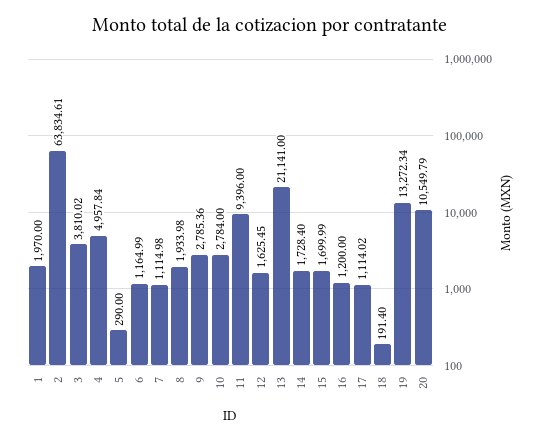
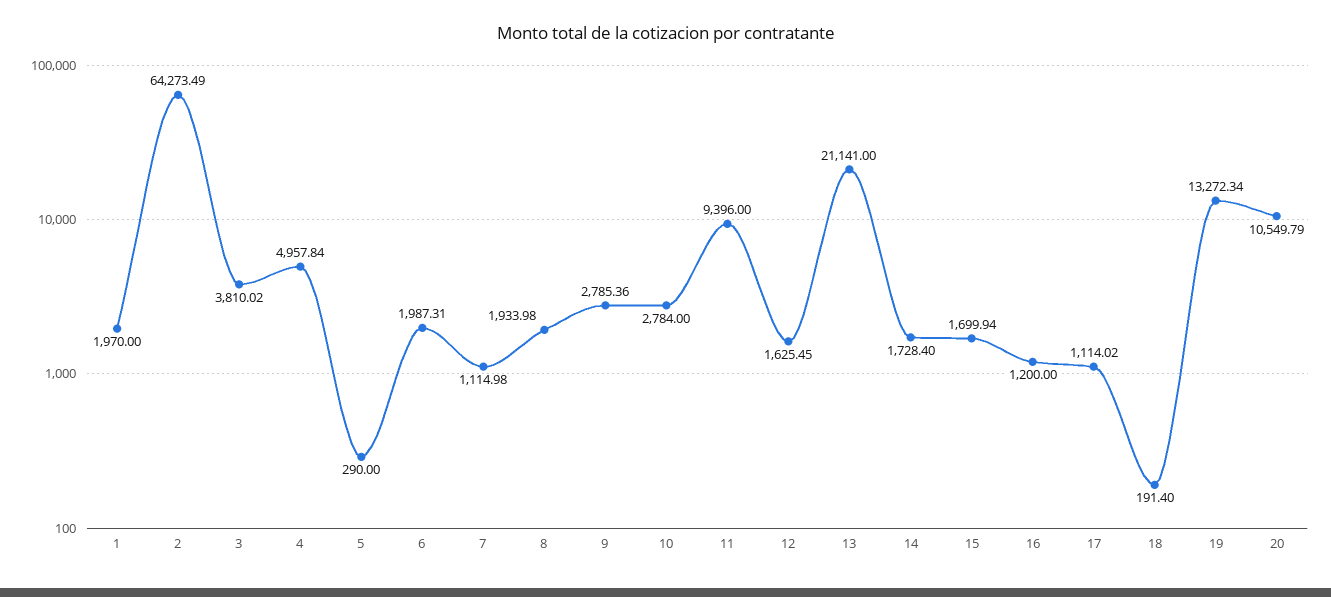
  {
    "1": 1970,
-   "2": 63834.61,
+   "2": 64273.49,
    "3": 3810.02,
    "4": 4957.84,
    "5": 290,
-   "6": 1164.99,
+   "6": 1987.31,
    "7": 1114.98,
    "8": 1933.98,
    "9": 2785.36,
    "10": 2784,
    "11": 9396,
    "12": 1625.45,
    "13": 21141,
    "14": 1728.4,
-   "15": 1699.99,
+   "15": 1699.94,
    "16": 1200,
    "17": 1114.02,
    "18": 191.4,
    "19": 13272.34,
    "20": 10549.79
  }

